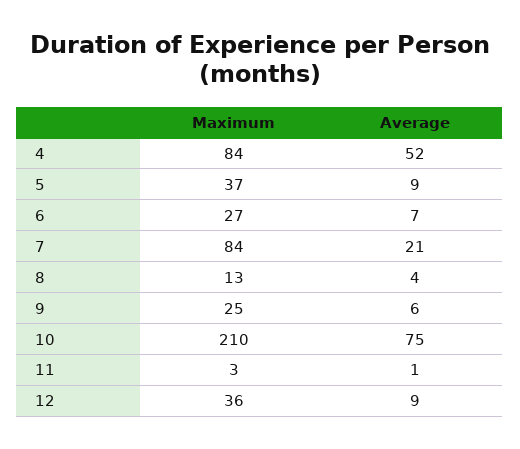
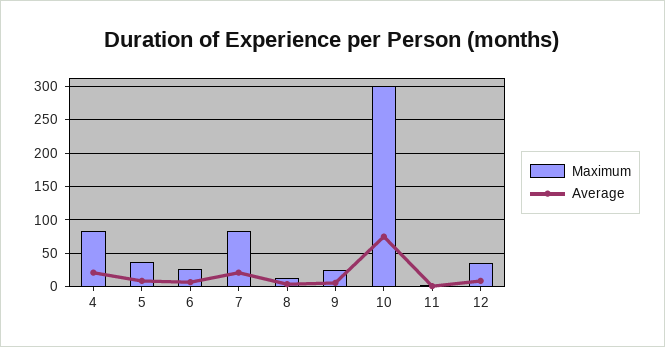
  {
    "Maximum": {
      "4": 84,
      "5": 37,
      "6": 27,
      "7": 84,
      "8": 13,
      "9": 25,
-     "10": 210,
+     "10": 300,
      "11": 3,
      "12": 36
    },
    "Average": {
-     "4": 52,
+     "4": 20,
      "5": 9,
      "6": 7,
      "7": 21,
      "8": 4,
      "9": 6,
      "10": 75,
      "11": 1,
      "12": 9
    }
  }

